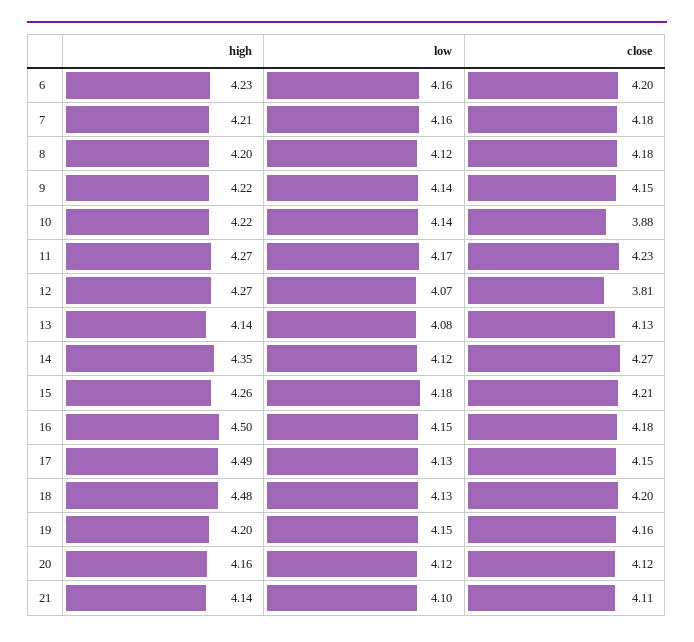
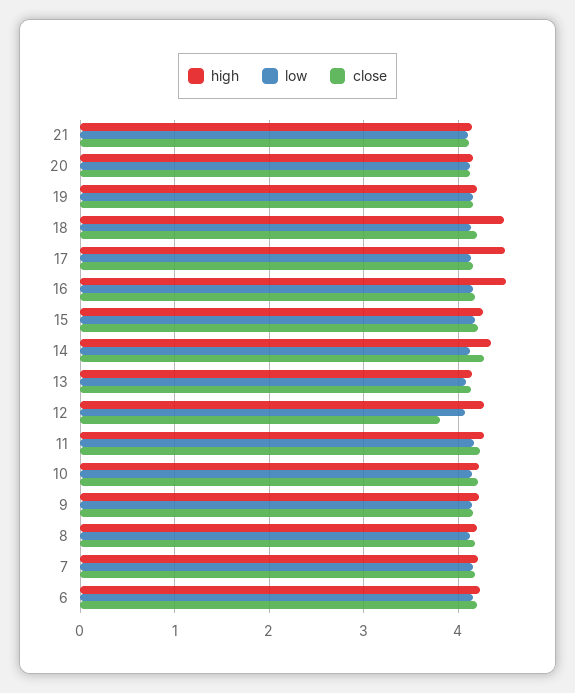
  {
    "high": {
      "6": 4.23,
      "7": 4.21,
      "8": 4.2,
      "9": 4.22,
      "10": 4.22,
      "11": 4.27,
      "12": 4.27,
      "13": 4.14,
      "14": 4.35,
      "15": 4.26,
      "16": 4.5,
      "17": 4.49,
      "18": 4.48,
      "19": 4.2,
      "20": 4.16,
      "21": 4.14
    },
    "low": {
      "6": 4.16,
      "7": 4.16,
      "8": 4.12,
      "9": 4.14,
      "10": 4.14,
      "11": 4.17,
      "12": 4.07,
      "13": 4.08,
      "14": 4.12,
      "15": 4.18,
      "16": 4.15,
      "17": 4.13,
      "18": 4.13,
      "19": 4.15,
      "20": 4.12,
      "21": 4.1
    },
    "close": {
      "6": 4.2,
      "7": 4.18,
      "8": 4.18,
      "9": 4.15,
-     "10": 3.88,
+     "10": 4.2,
      "11": 4.23,
      "12": 3.81,
      "13": 4.13,
      "14": 4.27,
      "15": 4.21,
      "16": 4.18,
      "17": 4.15,
      "18": 4.2,
      "19": 4.16,
      "20": 4.12,
      "21": 4.11
    }
  }

